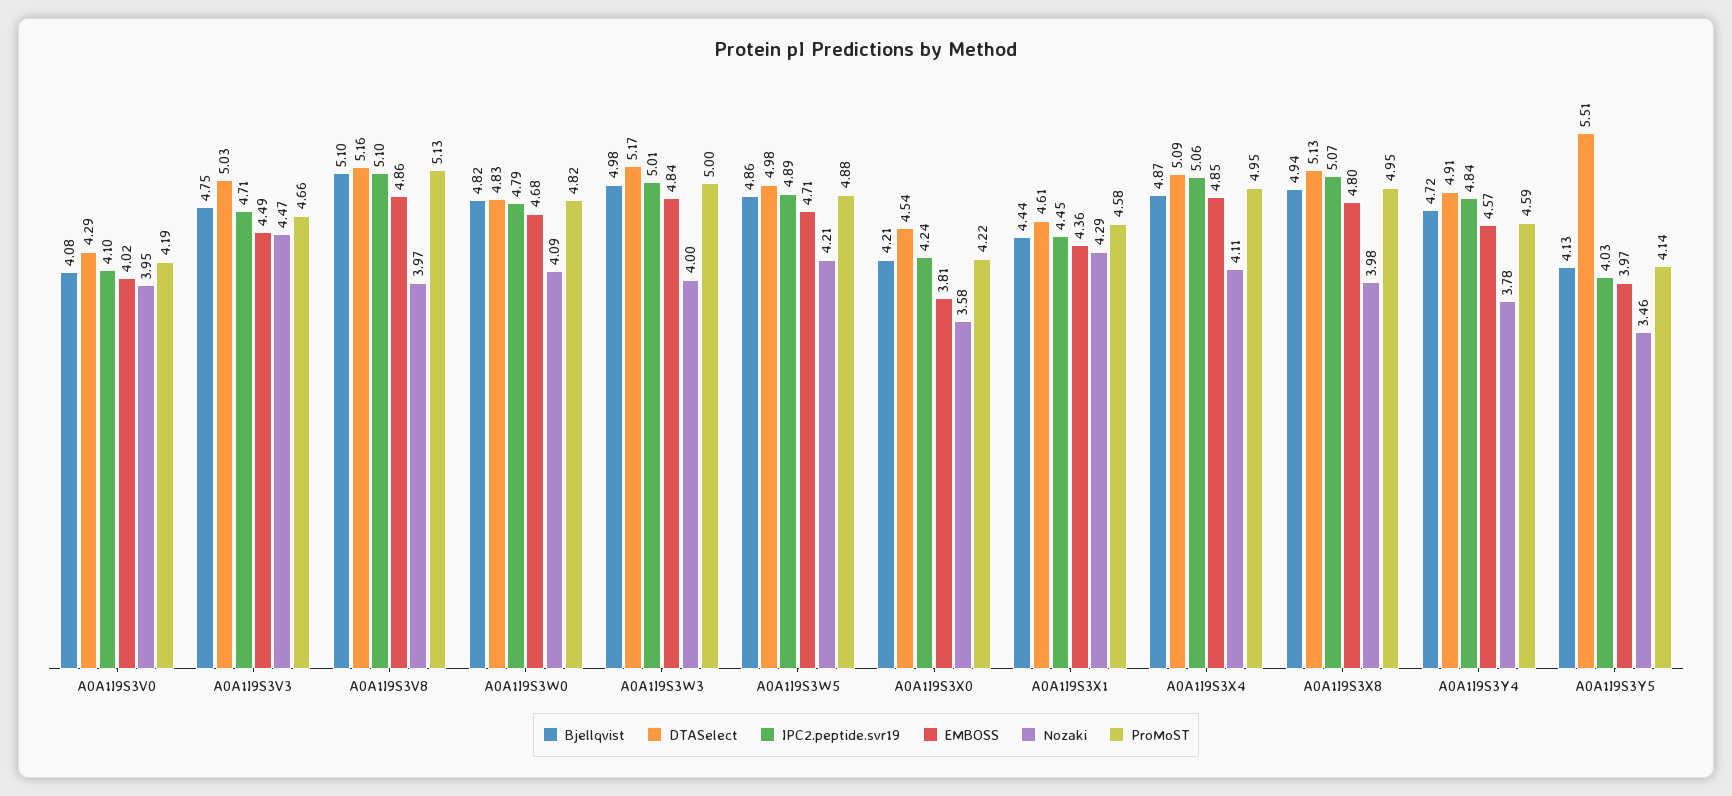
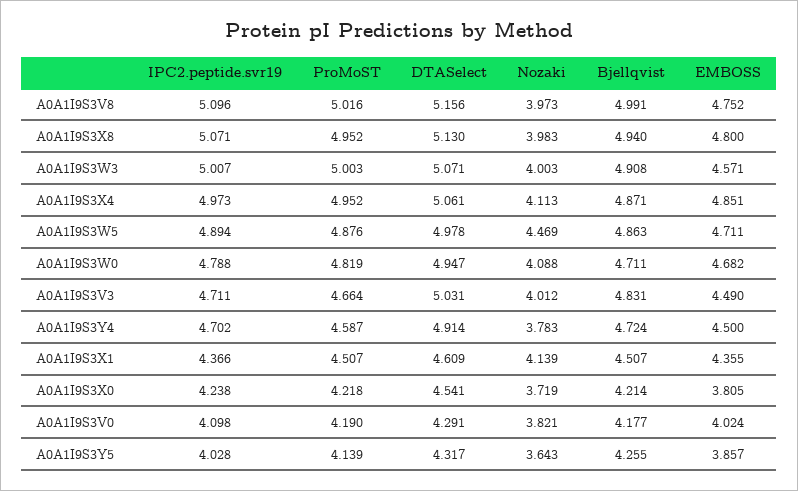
  {
    "Bjellqvist": {
-     "A0A1I9S3V0": 4.08,
+     "A0A1I9S3V0": 4.177,
-     "A0A1I9S3V3": 4.75,
+     "A0A1I9S3V3": 4.831,
-     "A0A1I9S3V8": 5.1,
+     "A0A1I9S3V8": 4.991,
-     "A0A1I9S3W0": 4.82,
+     "A0A1I9S3W0": 4.711,
-     "A0A1I9S3W3": 4.98,
+     "A0A1I9S3W3": 4.908,
      "A0A1I9S3W5": 4.863,
      "A0A1I9S3X0": 4.214,
-     "A0A1I9S3X1": 4.44,
+     "A0A1I9S3X1": 4.507,
      "A0A1I9S3X4": 4.871,
      "A0A1I9S3X8": 4.94,
      "A0A1I9S3Y4": 4.724,
-     "A0A1I9S3Y5": 4.13
+     "A0A1I9S3Y5": 4.255
    },
    "DTASelect": {
      "A0A1I9S3V0": 4.291,
      "A0A1I9S3V3": 5.031,
      "A0A1I9S3V8": 5.156,
-     "A0A1I9S3W0": 4.83,
+     "A0A1I9S3W0": 4.947,
-     "A0A1I9S3W3": 5.17,
+     "A0A1I9S3W3": 5.071,
      "A0A1I9S3W5": 4.978,
      "A0A1I9S3X0": 4.541,
      "A0A1I9S3X1": 4.609,
-     "A0A1I9S3X4": 5.09,
+     "A0A1I9S3X4": 5.061,
      "A0A1I9S3X8": 5.13,
      "A0A1I9S3Y4": 4.914,
-     "A0A1I9S3Y5": 5.51
+     "A0A1I9S3Y5": 4.317
    },
    "IPC2.peptide.svr19": {
      "A0A1I9S3V0": 4.098,
      "A0A1I9S3V3": 4.711,
      "A0A1I9S3V8": 5.096,
      "A0A1I9S3W0": 4.788,
      "A0A1I9S3W3": 5.007,
      "A0A1I9S3W5": 4.894,
      "A0A1I9S3X0": 4.238,
-     "A0A1I9S3X1": 4.45,
+     "A0A1I9S3X1": 4.366,
-     "A0A1I9S3X4": 5.06,
+     "A0A1I9S3X4": 4.973,
      "A0A1I9S3X8": 5.071,
-     "A0A1I9S3Y4": 4.84,
+     "A0A1I9S3Y4": 4.702,
      "A0A1I9S3Y5": 4.028
    },
    "EMBOSS": {
      "A0A1I9S3V0": 4.024,
      "A0A1I9S3V3": 4.49,
-     "A0A1I9S3V8": 4.86,
+     "A0A1I9S3V8": 4.752,
      "A0A1I9S3W0": 4.682,
-     "A0A1I9S3W3": 4.84,
+     "A0A1I9S3W3": 4.571,
      "A0A1I9S3W5": 4.711,
      "A0A1I9S3X0": 3.805,
      "A0A1I9S3X1": 4.355,
      "A0A1I9S3X4": 4.851,
      "A0A1I9S3X8": 4.8,
-     "A0A1I9S3Y4": 4.57,
+     "A0A1I9S3Y4": 4.5,
-     "A0A1I9S3Y5": 3.97
+     "A0A1I9S3Y5": 3.857
    },
    "Nozaki": {
-     "A0A1I9S3V0": 3.95,
+     "A0A1I9S3V0": 3.821,
-     "A0A1I9S3V3": 4.47,
+     "A0A1I9S3V3": 4.012,
      "A0A1I9S3V8": 3.973,
      "A0A1I9S3W0": 4.088,
      "A0A1I9S3W3": 4.003,
-     "A0A1I9S3W5": 4.21,
+     "A0A1I9S3W5": 4.469,
-     "A0A1I9S3X0": 3.58,
+     "A0A1I9S3X0": 3.719,
-     "A0A1I9S3X1": 4.29,
+     "A0A1I9S3X1": 4.139,
      "A0A1I9S3X4": 4.113,
      "A0A1I9S3X8": 3.983,
      "A0A1I9S3Y4": 3.783,
-     "A0A1I9S3Y5": 3.46
+     "A0A1I9S3Y5": 3.643
    },
    "ProMoST": {
      "A0A1I9S3V0": 4.19,
      "A0A1I9S3V3": 4.664,
-     "A0A1I9S3V8": 5.13,
+     "A0A1I9S3V8": 5.016,
      "A0A1I9S3W0": 4.819,
      "A0A1I9S3W3": 5.003,
      "A0A1I9S3W5": 4.876,
      "A0A1I9S3X0": 4.218,
-     "A0A1I9S3X1": 4.58,
+     "A0A1I9S3X1": 4.507,
      "A0A1I9S3X4": 4.952,
      "A0A1I9S3X8": 4.952,
      "A0A1I9S3Y4": 4.587,
      "A0A1I9S3Y5": 4.139
    }
  }

